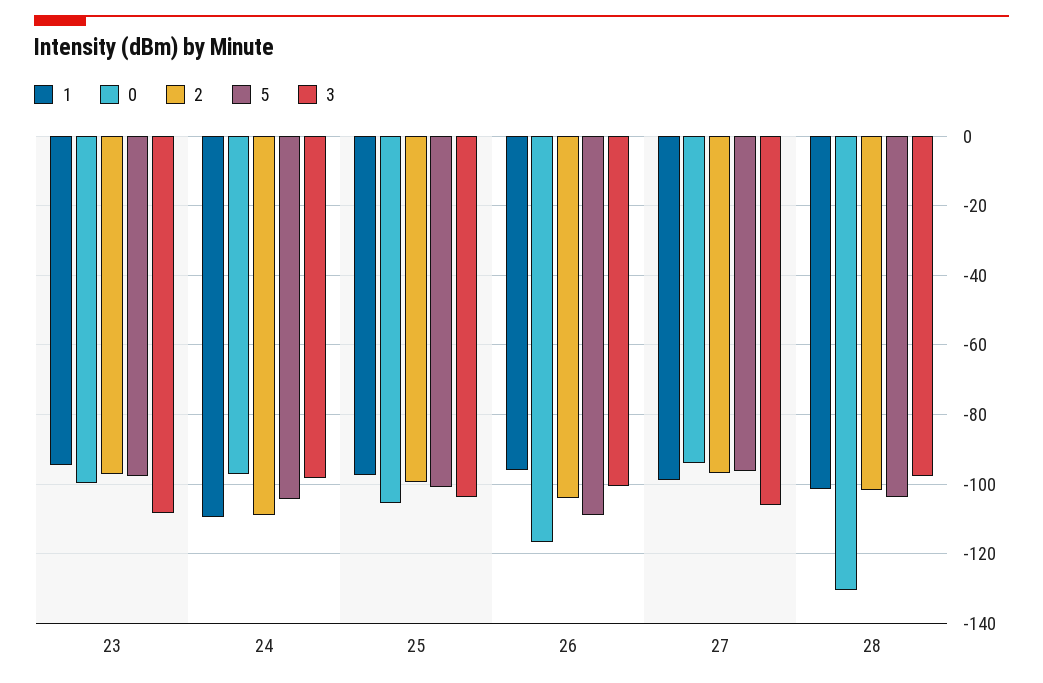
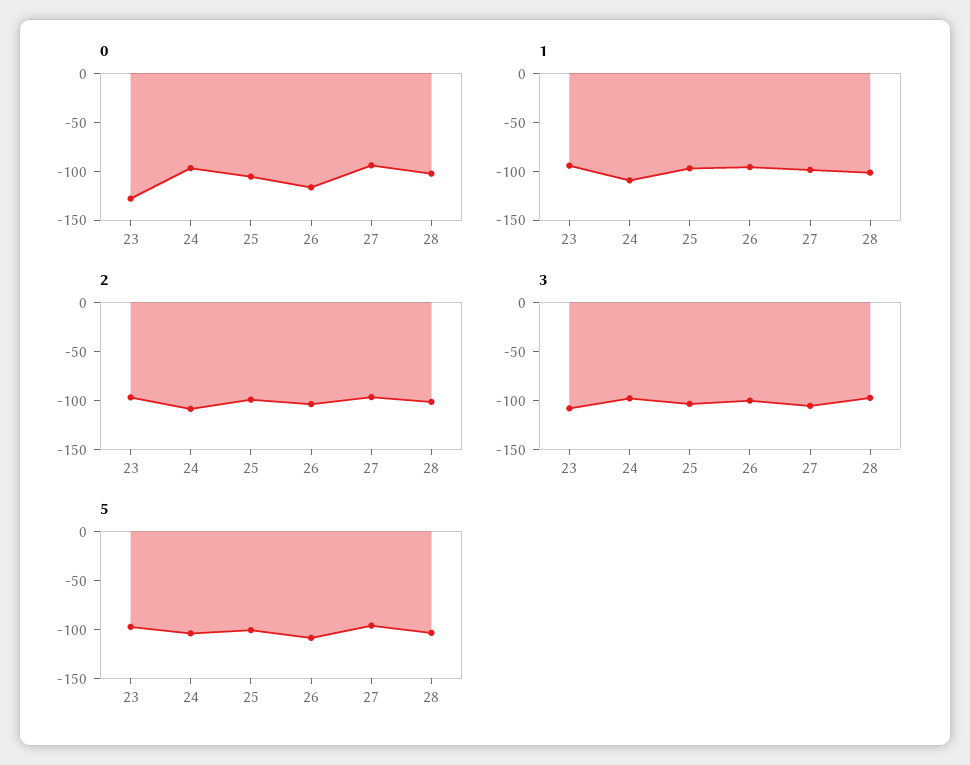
  {
    "1": {
      "23": -94,
      "24": -110,
      "25": -98,
      "26": -96,
      "27": -98,
      "28": -102
    },
    "0": {
-     "23": -100,
+     "23": -130,
      "24": -98,
      "25": -106,
      "26": -116,
      "27": -94,
-     "28": -130
+     "28": -100
    },
    "2": {
      "23": -98,
      "24": -108,
      "25": -100,
      "26": -104,
      "27": -96,
      "28": -102
    },
    "5": {
      "23": -98,
      "24": -104,
      "25": -100,
      "26": -108,
      "27": -96,
      "28": -104
    },
    "3": {
      "23": -108,
      "24": -98,
      "25": -104,
      "26": -100,
      "27": -106,
      "28": -98
    }
  }

